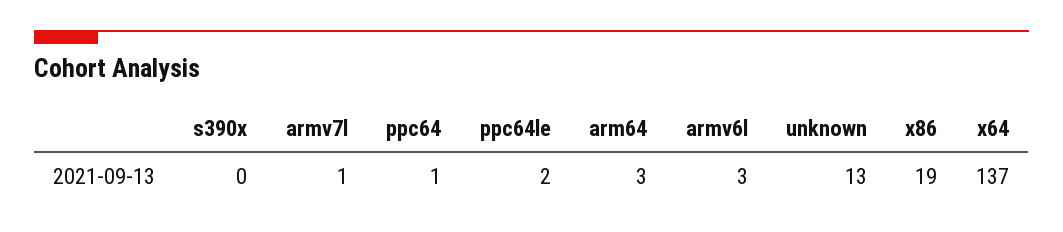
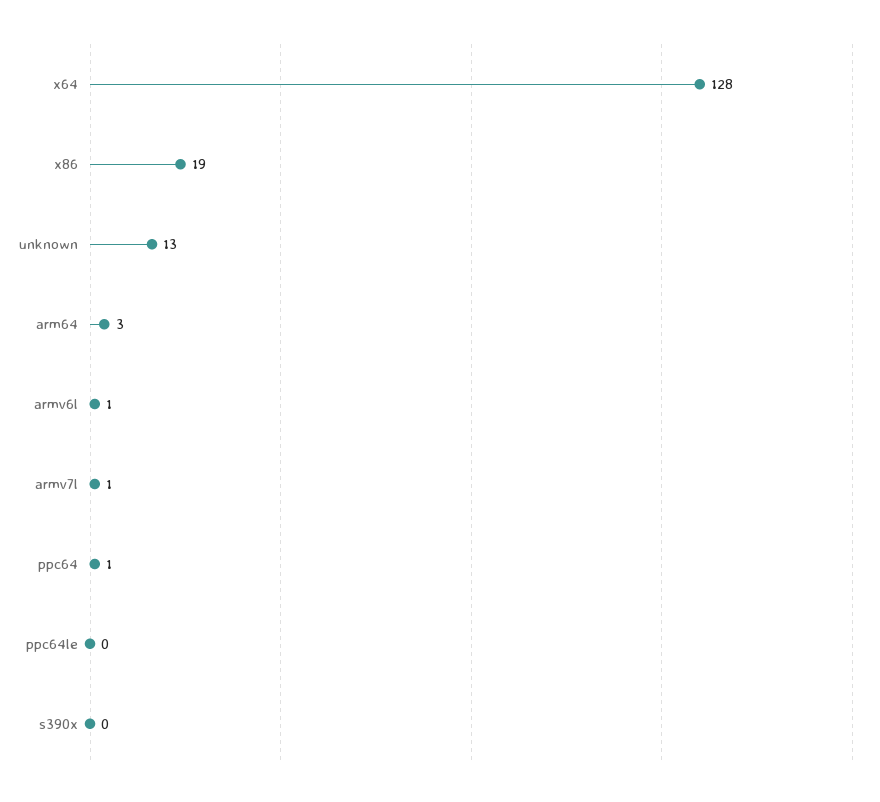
  {
    "s390x": 0,
    "armv7l": 1,
    "ppc64": 1,
-   "ppc64le": 2,
+   "ppc64le": 0,
    "arm64": 3,
-   "armv6l": 3,
+   "armv6l": 1,
    "unknown": 13,
    "x86": 19,
-   "x64": 137
+   "x64": 128
  }

